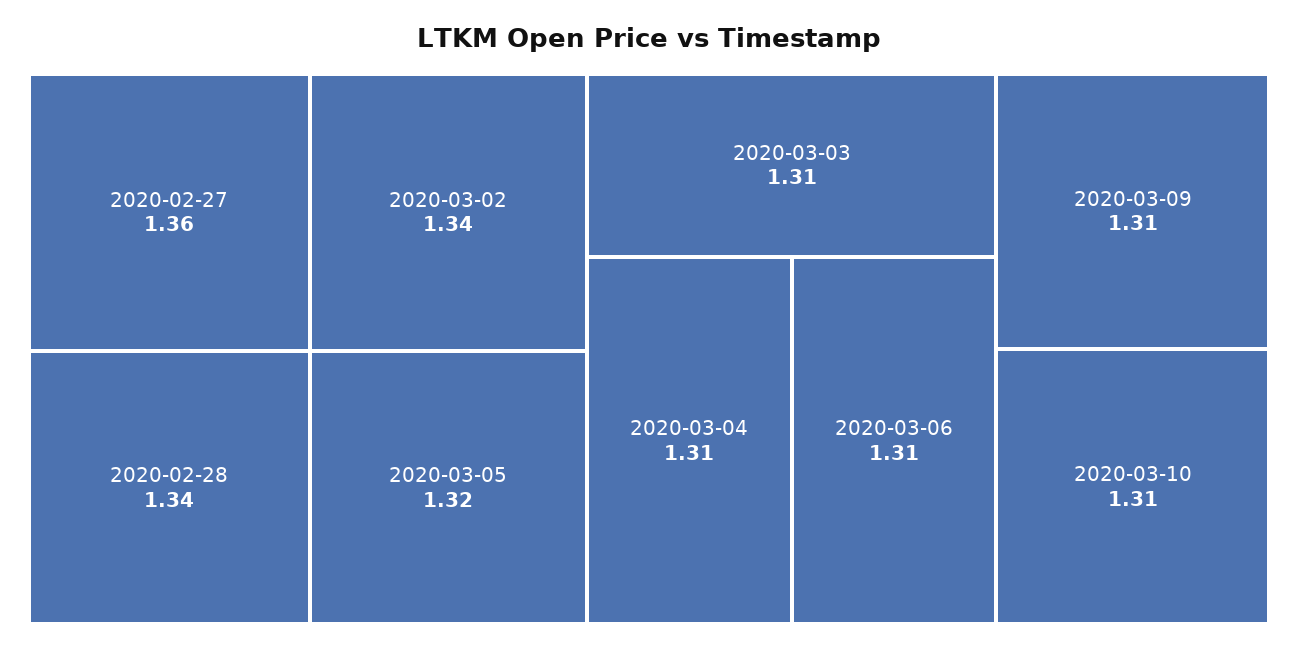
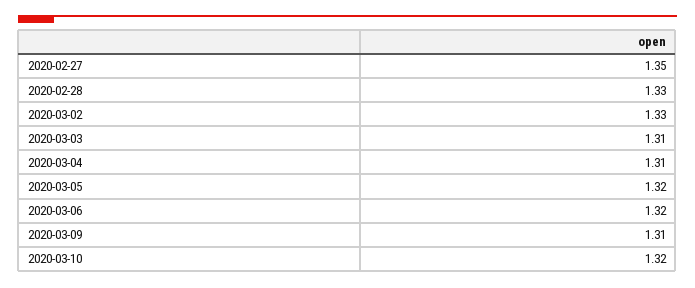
  {
-   "2020-02-27": 1.36,
+   "2020-02-27": 1.35,
-   "2020-02-28": 1.34,
+   "2020-02-28": 1.33,
-   "2020-03-02": 1.34,
+   "2020-03-02": 1.33,
    "2020-03-05": 1.32,
    "2020-03-03": 1.31,
    "2020-03-04": 1.31,
-   "2020-03-06": 1.31,
+   "2020-03-06": 1.32,
    "2020-03-09": 1.31,
-   "2020-03-10": 1.31
+   "2020-03-10": 1.32
  }

